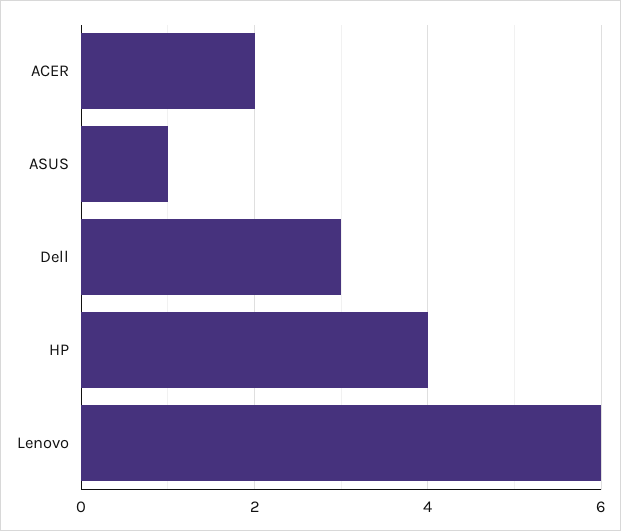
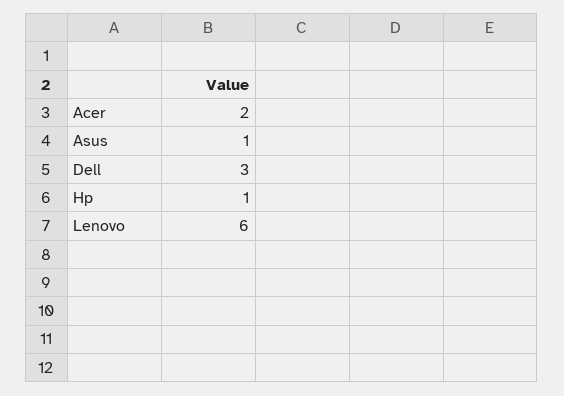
  {
    "ACER": 2,
    "ASUS": 1,
    "Dell": 3,
-   "HP": 4,
+   "HP": 1,
    "Lenovo": 6
  }

